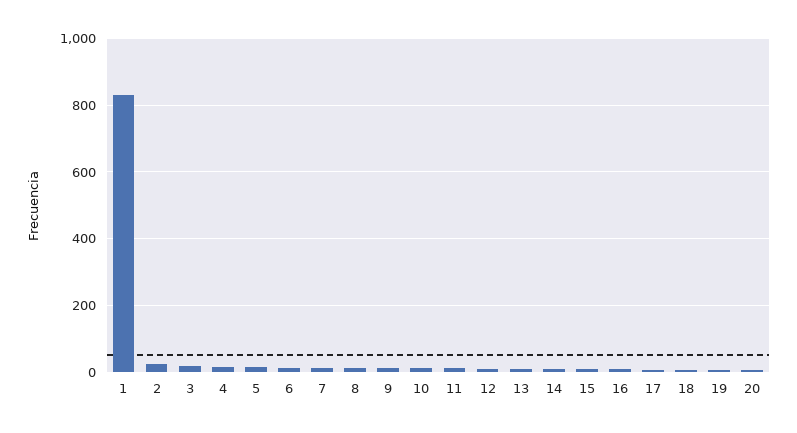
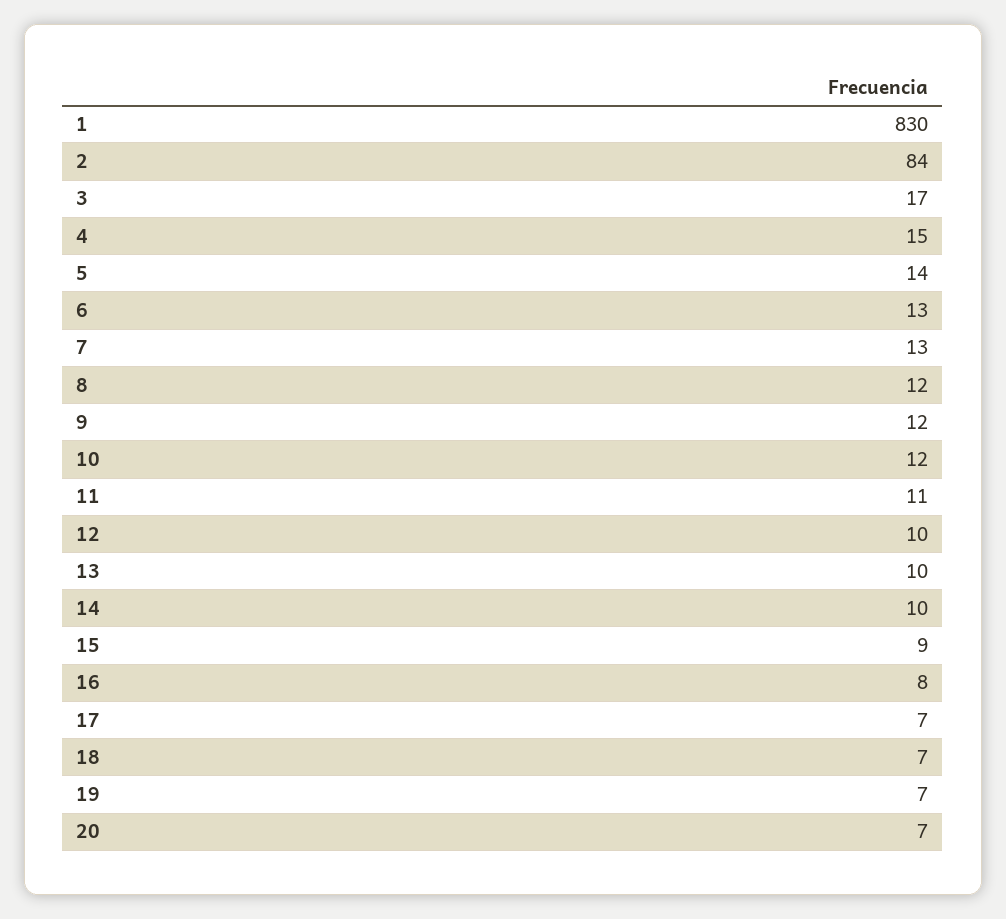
  {
    "1": 830,
-   "2": 20,
+   "2": 84,
    "3": 17,
    "4": 15,
    "5": 14,
    "6": 13,
    "7": 13,
    "8": 12,
    "9": 12,
    "10": 12,
    "11": 11,
    "12": 10,
    "13": 10,
    "14": 10,
    "15": 9,
    "16": 8,
    "17": 7,
    "18": 7,
    "19": 7,
    "20": 7
  }

